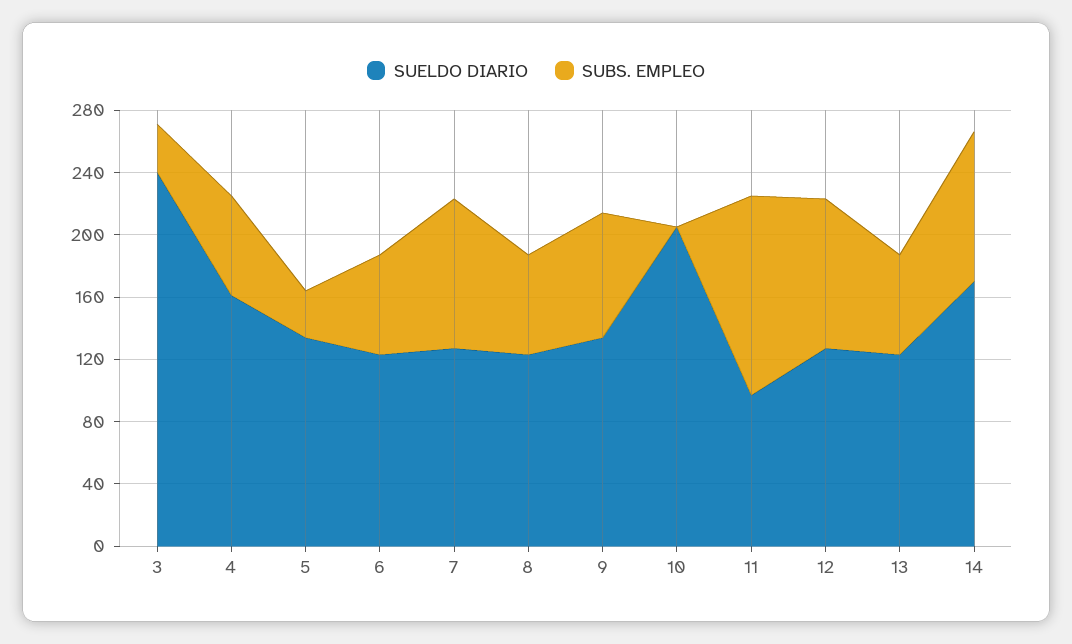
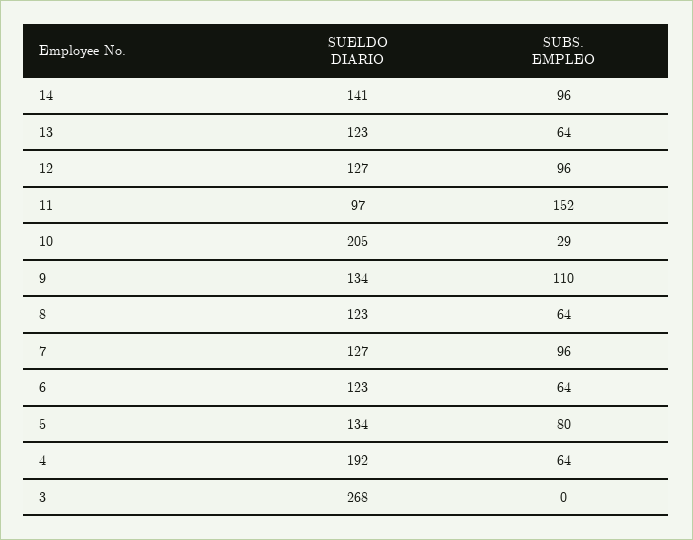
  {
    "SUELDO DIARIO": {
-     "3": 240,
+     "3": 268,
-     "4": 160,
+     "4": 192,
      "5": 134,
      "6": 123,
      "7": 127,
      "8": 123,
      "9": 134,
      "10": 205,
      "11": 97,
      "12": 127,
      "13": 123,
-     "14": 170
+     "14": 141
    },
    "SUBS. EMPLEO": {
-     "3": 30,
+     "3": 0,
      "4": 64,
-     "5": 30,
+     "5": 80,
      "6": 64,
      "7": 96,
      "8": 64,
-     "9": 80,
+     "9": 110,
-     "10": 0,
+     "10": 29,
-     "11": 130,
+     "11": 152,
      "12": 96,
      "13": 64,
      "14": 96
    }
  }

